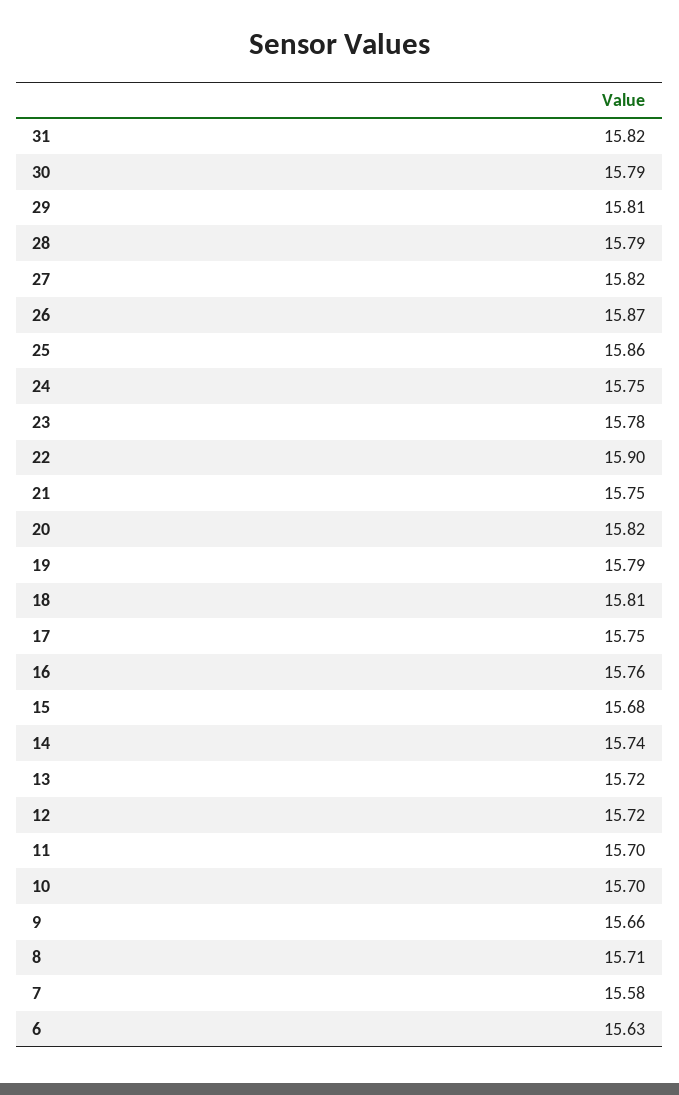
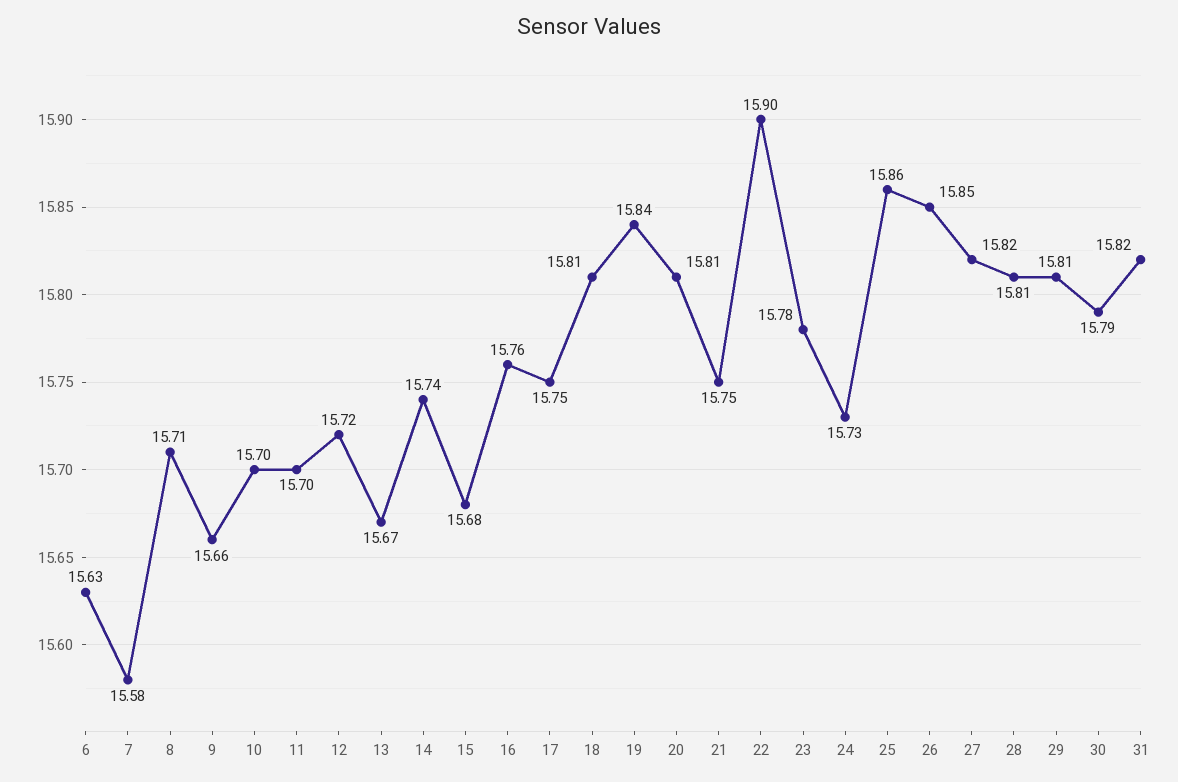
  {
    "31": 15.82,
    "30": 15.79,
    "29": 15.81,
-   "28": 15.79,
+   "28": 15.81,
    "27": 15.82,
-   "26": 15.87,
+   "26": 15.85,
    "25": 15.86,
-   "24": 15.75,
+   "24": 15.73,
    "23": 15.78,
    "22": 15.9,
    "21": 15.75,
-   "20": 15.82,
+   "20": 15.81,
-   "19": 15.79,
+   "19": 15.84,
    "18": 15.81,
    "17": 15.75,
    "16": 15.76,
    "15": 15.68,
    "14": 15.74,
-   "13": 15.72,
+   "13": 15.67,
    "12": 15.72,
    "11": 15.7,
    "10": 15.7,
    "9": 15.66,
    "8": 15.71,
    "7": 15.58,
    "6": 15.63
  }

